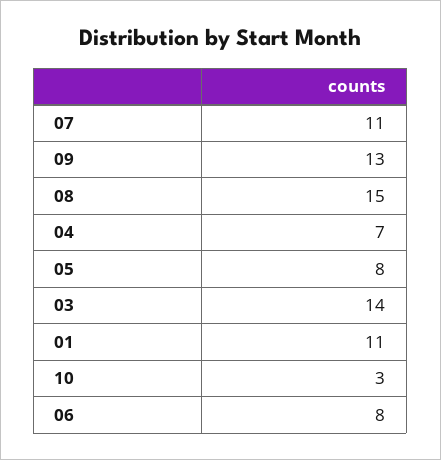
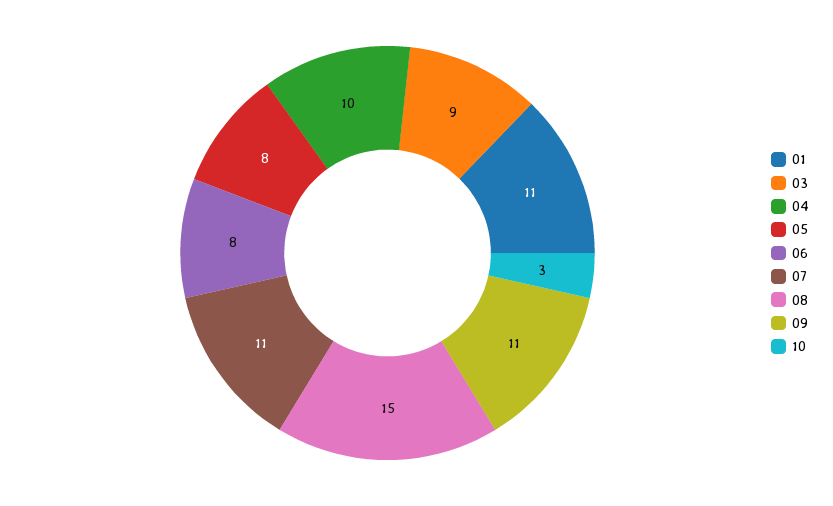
  {
    "07": 11,
-   "09": 13,
+   "09": 11,
    "08": 15,
-   "04": 7,
+   "04": 10,
    "05": 8,
-   "03": 14,
+   "03": 9,
    "01": 11,
    "10": 3,
    "06": 8
  }

